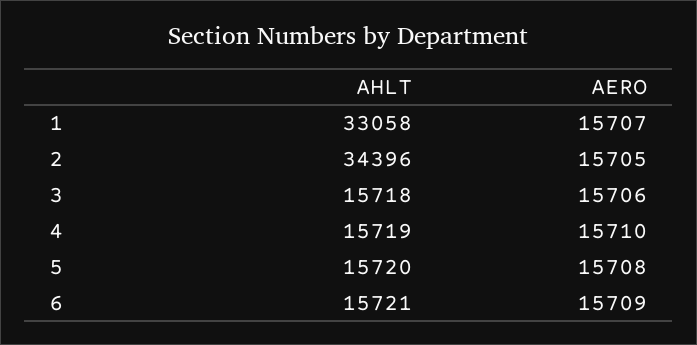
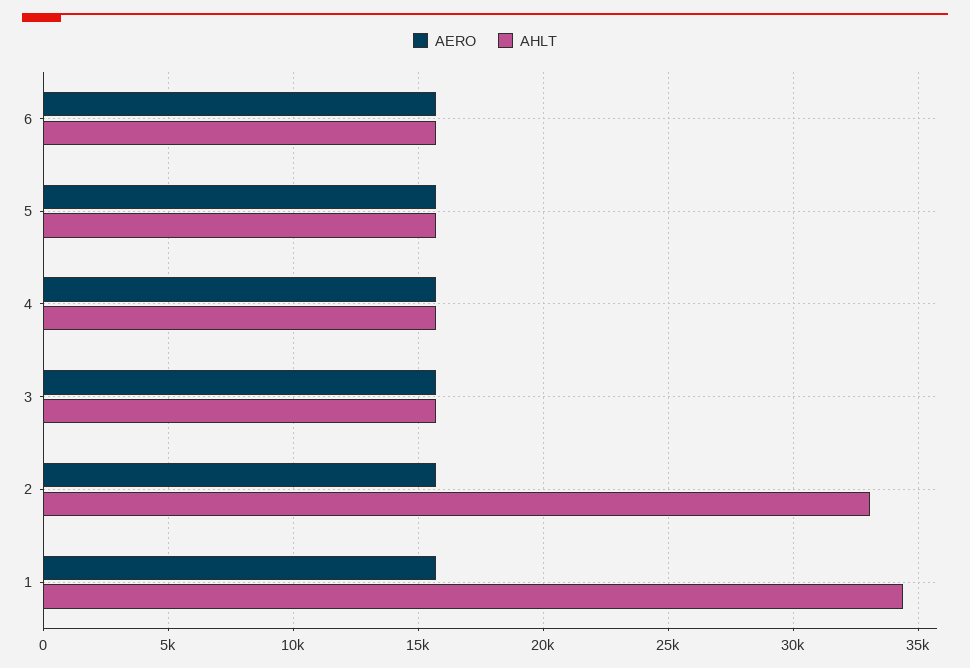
  {
    "AHLT": {
-     "1": 33058,
+     "1": 34500,
-     "2": 34396,
+     "2": 33000,
      "3": 15718,
      "4": 15719,
      "5": 15720,
      "6": 15721
    },
    "AERO": {
      "1": 15707,
      "2": 15705,
      "3": 15706,
      "4": 15710,
      "5": 15708,
      "6": 15709
    }
  }

